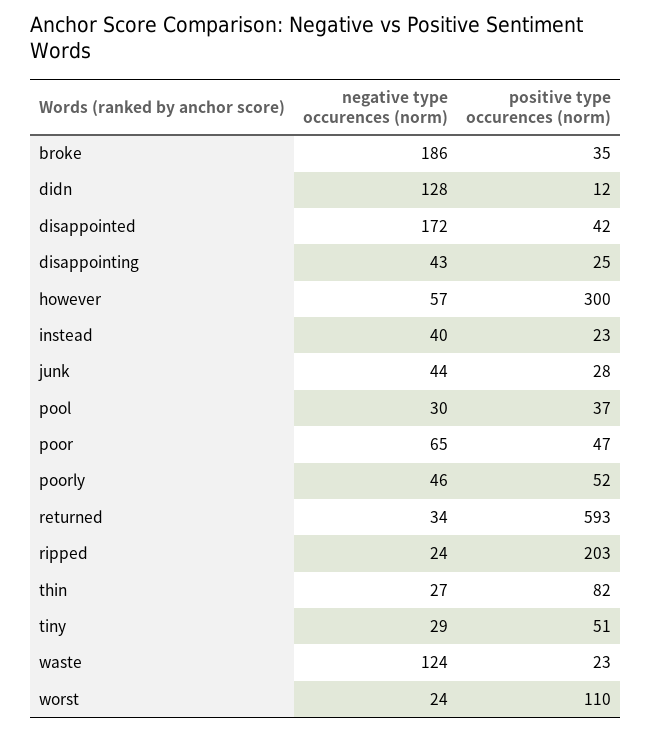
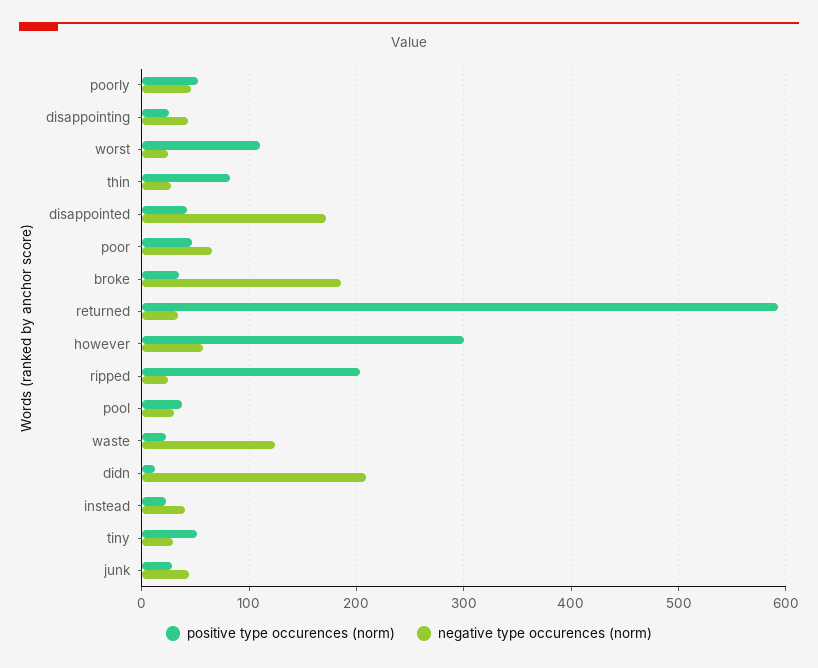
  {
    "negative type occurences (norm)": {
      "broke": 186,
-     "didn": 128,
+     "didn": 210,
      "disappointed": 172,
      "disappointing": 43,
      "however": 57,
      "instead": 40,
      "junk": 44,
      "pool": 30,
      "poor": 65,
      "poorly": 46,
      "returned": 34,
      "ripped": 24,
      "thin": 27,
      "tiny": 29,
      "waste": 124,
      "worst": 24
    },
    "positive type occurences (norm)": {
      "broke": 35,
      "didn": 12,
      "disappointed": 42,
      "disappointing": 25,
      "however": 300,
      "instead": 23,
      "junk": 28,
      "pool": 37,
      "poor": 47,
      "poorly": 52,
      "returned": 593,
      "ripped": 203,
      "thin": 82,
      "tiny": 51,
      "waste": 23,
      "worst": 110
    }
  }

